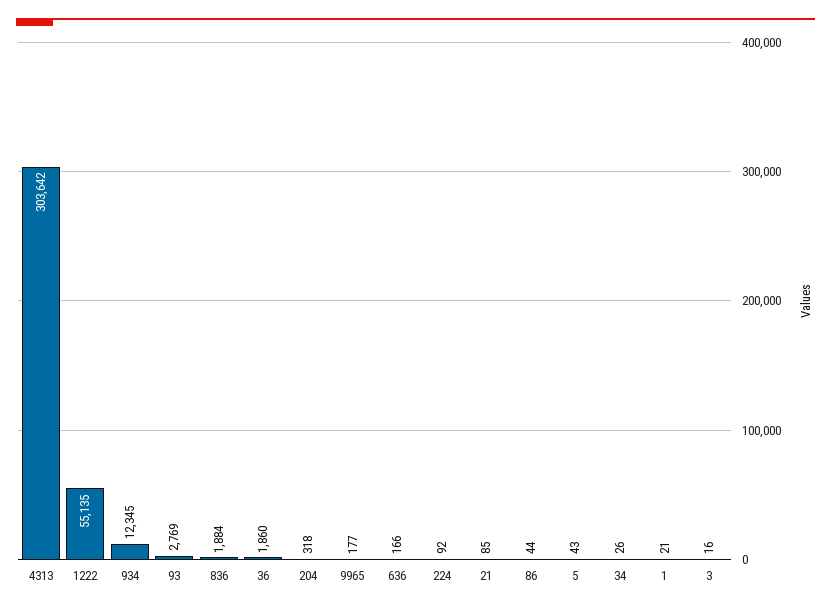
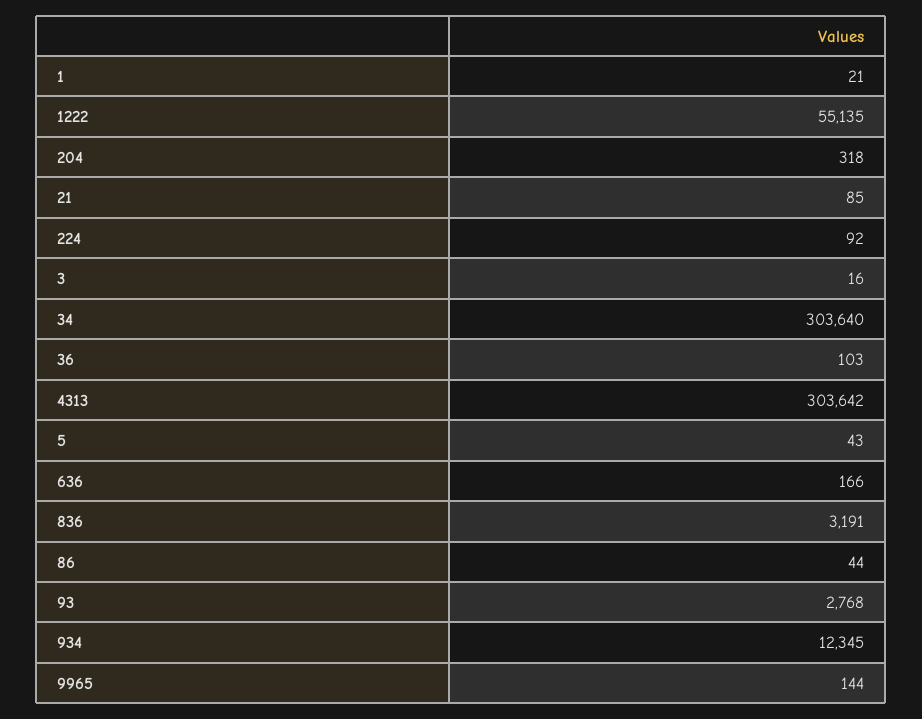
  {
    "4313": 303642,
    "1222": 55135,
    "934": 12345,
-   "93": 2769,
+   "93": 2768,
-   "836": 1884,
+   "836": 3191,
-   "36": 1860,
+   "36": 103,
    "204": 318,
-   "9965": 177,
+   "9965": 144,
    "636": 166,
    "224": 92,
    "21": 85,
    "86": 44,
    "5": 43,
-   "34": 26,
+   "34": 303640,
    "1": 21,
    "3": 16
  }

